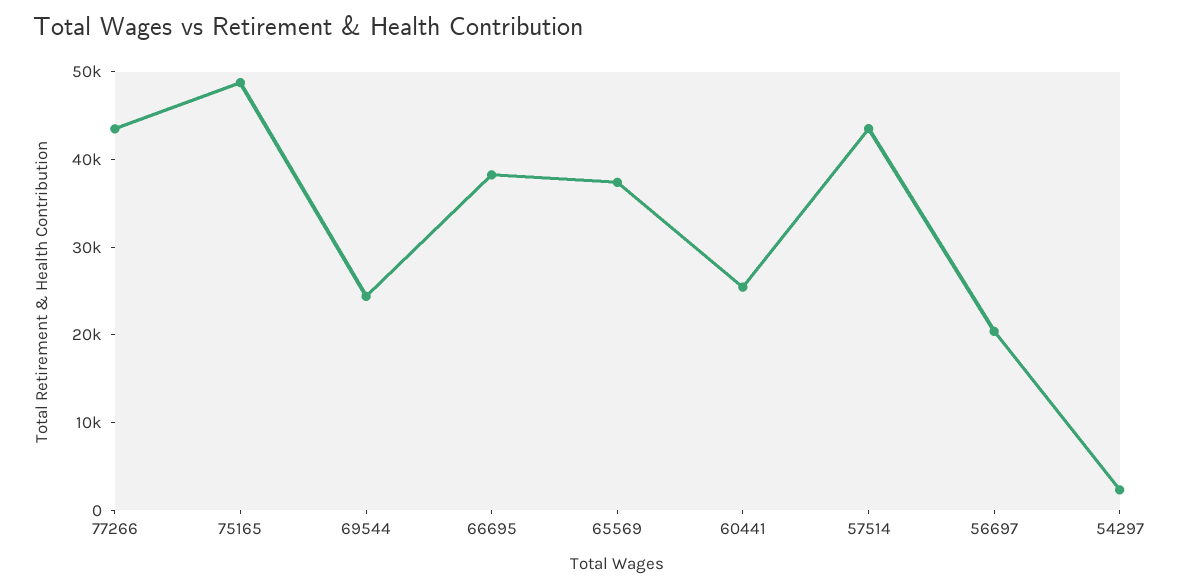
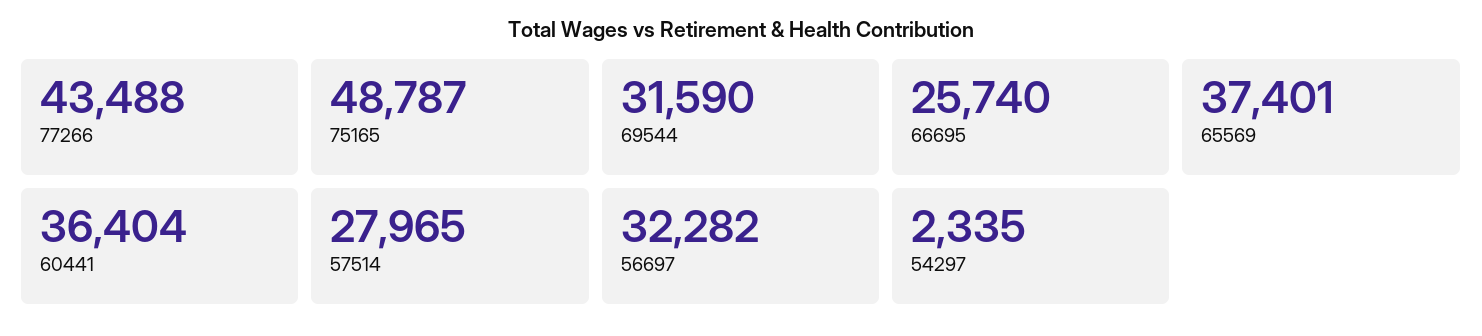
  {
    "77266": 43488,
    "75165": 48787,
-   "69544": 24000,
+   "69544": 31590,
-   "66695": 38000,
+   "66695": 25740,
    "65569": 37401,
-   "60441": 26000,
+   "60441": 36404,
-   "57514": 44000,
+   "57514": 27965,
-   "56697": 20000,
+   "56697": 32282,
    "54297": 2335
  }

